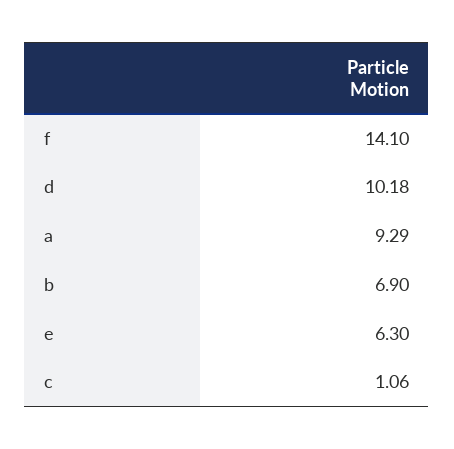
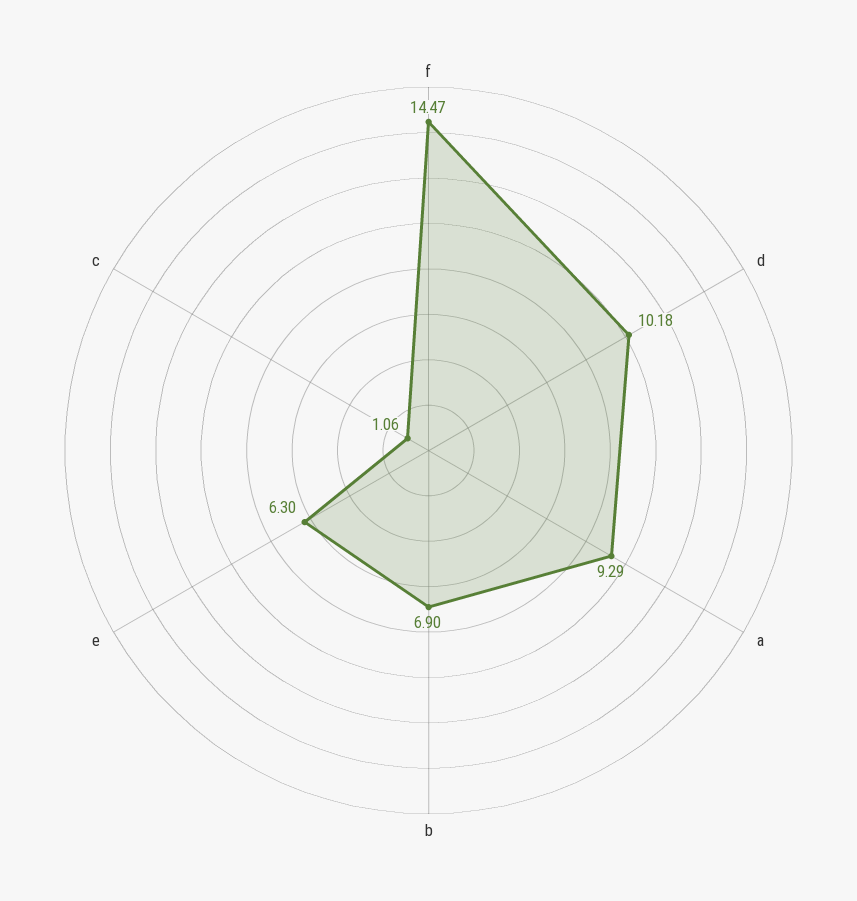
  {
-   "f": 14.1,
+   "f": 14.47,
    "d": 10.18,
    "a": 9.29,
    "b": 6.9,
    "e": 6.3,
    "c": 1.06
  }

